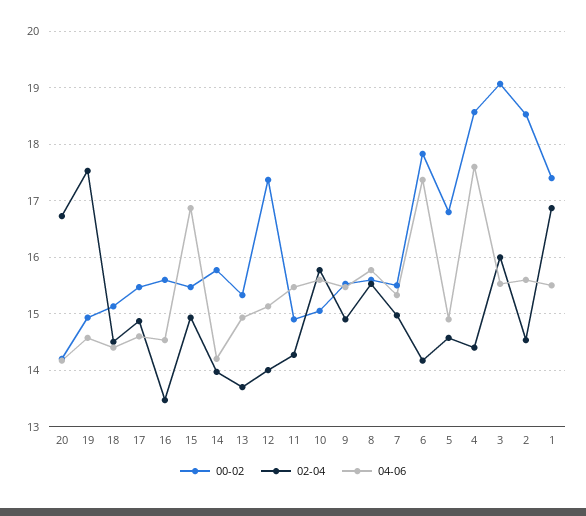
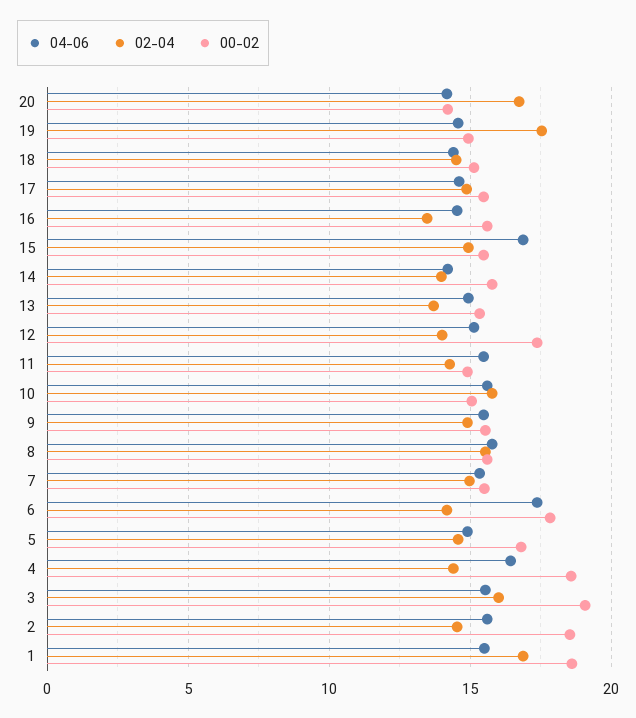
  {
    "00-02": {
      "20": 14.2,
      "19": 15,
      "18": 15.2,
      "17": 15.4,
      "16": 15.6,
      "15": 15.4,
      "14": 15.8,
      "13": 15.4,
      "12": 17.4,
      "11": 15,
      "10": 15,
      "9": 15.6,
      "8": 15.6,
      "7": 15.6,
      "6": 17.8,
      "5": 16.8,
      "4": 18.6,
      "3": 19,
      "2": 18.6,
-     "1": 17.4
+     "1": 18.5
    },
    "02-04": {
      "20": 16.8,
      "19": 17.6,
      "18": 14.6,
      "17": 14.8,
      "16": 13.4,
      "15": 15,
      "14": 14,
      "13": 13.8,
      "12": 14,
      "11": 14.2,
      "10": 15.8,
      "9": 15,
      "8": 15.6,
      "7": 15,
      "6": 14.2,
      "5": 14.6,
      "4": 14.4,
      "3": 16,
      "2": 14.6,
      "1": 16.8
    },
    "04-06": {
      "20": 14.2,
      "19": 14.6,
      "18": 14.4,
      "17": 14.6,
      "16": 14.6,
      "15": 16.8,
      "14": 14.2,
      "13": 15,
      "12": 15.2,
      "11": 15.4,
      "10": 15.6,
      "9": 15.4,
      "8": 15.8,
      "7": 15.4,
      "6": 17.4,
      "5": 15,
-     "4": 17.6,
+     "4": 16.5,
      "3": 15.6,
      "2": 15.6,
      "1": 15.6
    }
  }

